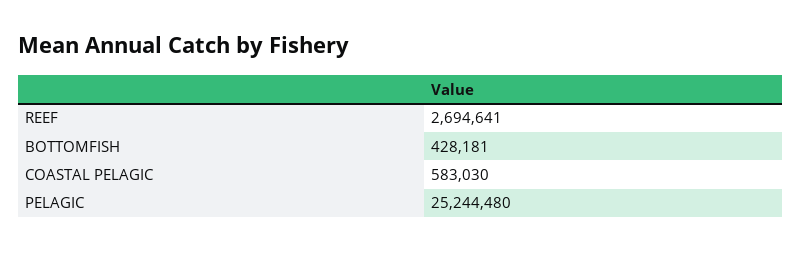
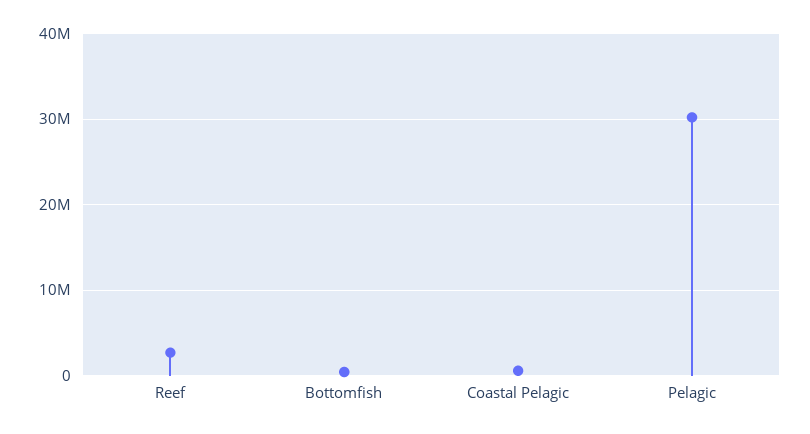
  {
    "REEF": 2694641,
    "BOTTOMFISH": 428181,
    "COASTAL PELAGIC": 583030,
-   "PELAGIC": 25244480
+   "PELAGIC": 30000000
  }

